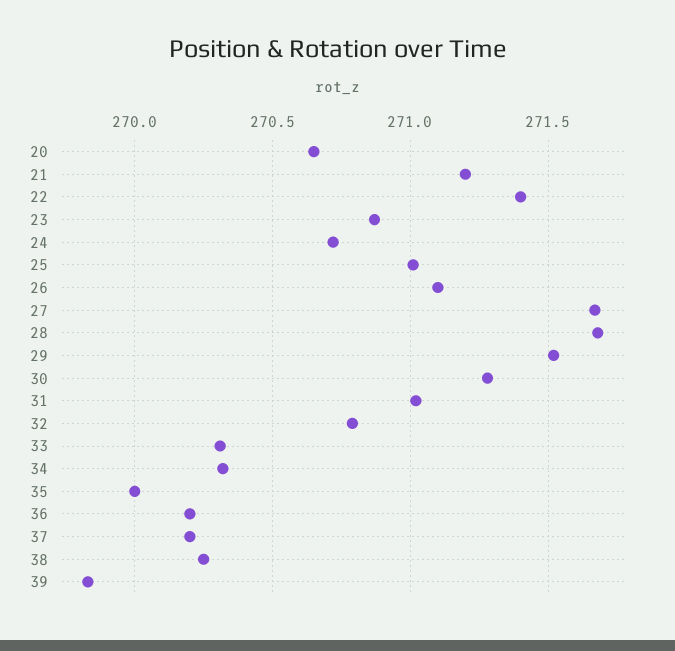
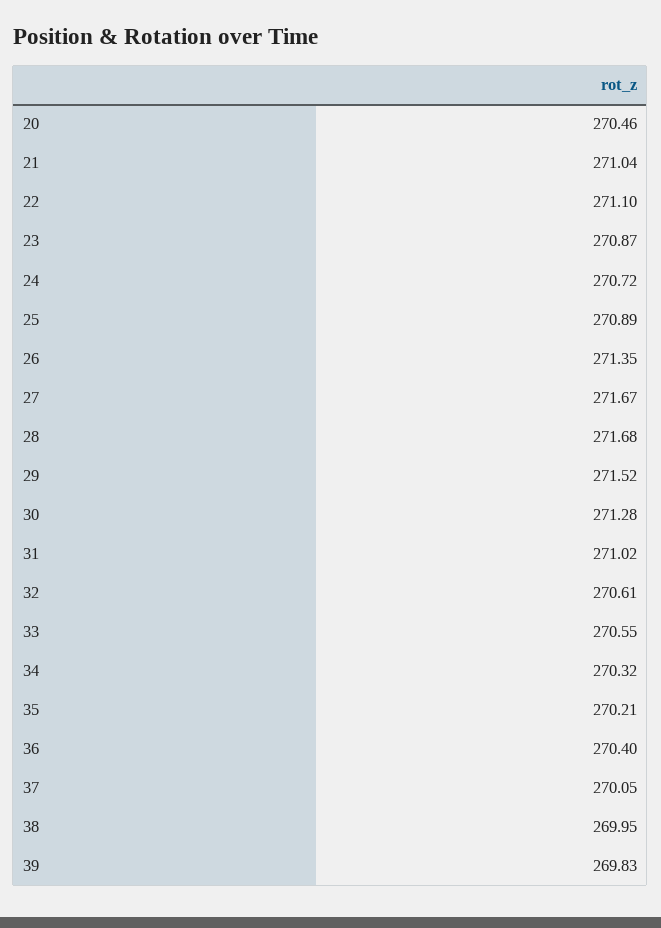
  {
-   "20": 270.65,
+   "20": 270.46,
-   "21": 271.2,
+   "21": 271.04,
-   "22": 271.4,
+   "22": 271.1,
    "23": 270.87,
    "24": 270.72,
-   "25": 271,
+   "25": 270.89,
-   "26": 271.1,
+   "26": 271.35,
    "27": 271.67,
    "28": 271.68,
    "29": 271.52,
    "30": 271.28,
    "31": 271.02,
-   "32": 270.8,
+   "32": 270.61,
-   "33": 270.3,
+   "33": 270.55,
    "34": 270.32,
-   "35": 270,
+   "35": 270.21,
-   "36": 270.2,
+   "36": 270.4,
-   "37": 270.2,
+   "37": 270.05,
-   "38": 270.25,
+   "38": 269.95,
    "39": 269.83
  }

